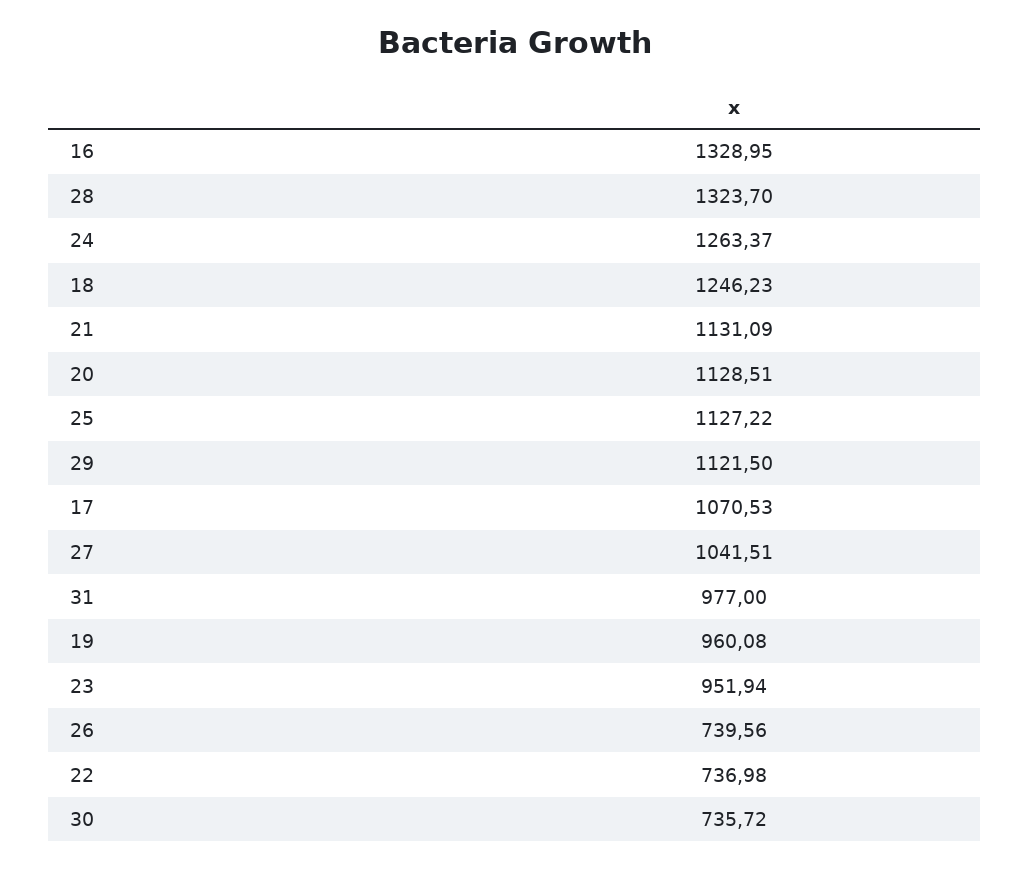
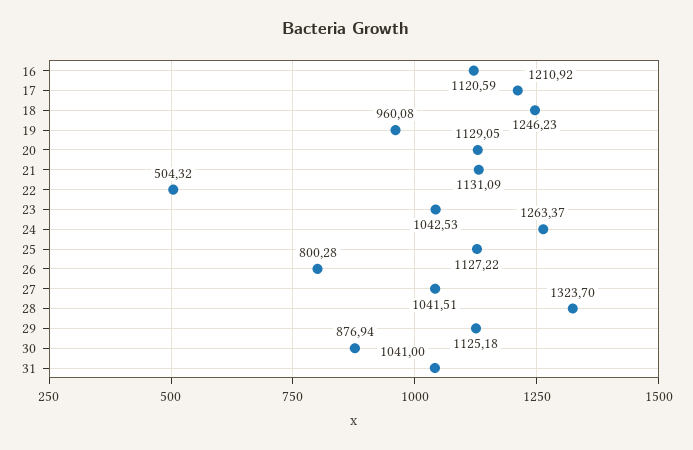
  {
-   "16": 1328.95,
+   "16": 1120.59,
    "28": 1323.7,
    "24": 1263.37,
    "18": 1246.23,
    "21": 1131.09,
-   "20": 1128.51,
+   "20": 1129.05,
    "25": 1127.22,
-   "29": 1121.5,
+   "29": 1125.18,
-   "17": 1070.53,
+   "17": 1210.92,
    "27": 1041.51,
-   "31": 977,
+   "31": 1041,
    "19": 960.08,
-   "23": 951.94,
+   "23": 1042.53,
-   "26": 739.56,
+   "26": 800.28,
-   "22": 736.98,
+   "22": 504.32,
-   "30": 735.72
+   "30": 876.94
  }

